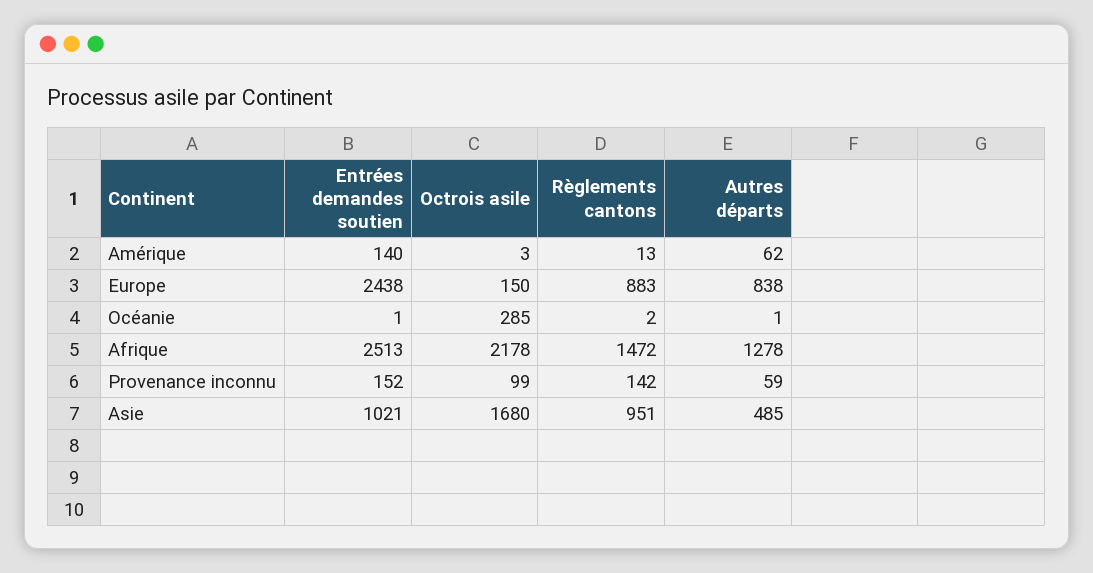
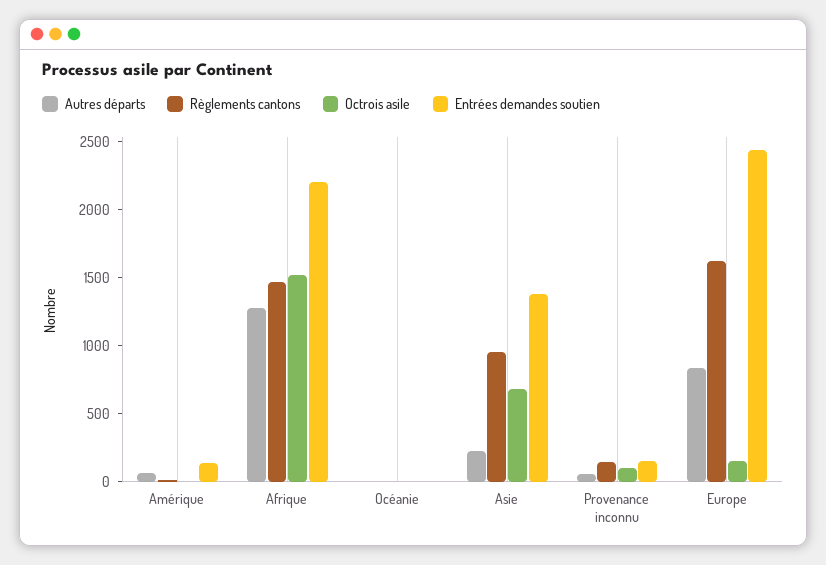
  {
    "Entrées demandes soutien": {
      "Amérique": 140,
      "Europe": 2438,
      "Océanie": 1,
-     "Afrique": 2513,
+     "Afrique": 2200,
      "Provenance inconnu": 152,
-     "Asie": 1021
+     "Asie": 1400
    },
    "Octrois asile": {
      "Amérique": 3,
      "Europe": 150,
-     "Océanie": 285,
+     "Océanie": 0,
-     "Afrique": 2178,
+     "Afrique": 1500,
      "Provenance inconnu": 99,
-     "Asie": 1680
+     "Asie": 700
    },
    "Règlements cantons": {
      "Amérique": 13,
-     "Europe": 883,
+     "Europe": 1600,
      "Océanie": 2,
      "Afrique": 1472,
      "Provenance inconnu": 142,
      "Asie": 951
    },
    "Autres départs": {
      "Amérique": 62,
      "Europe": 838,
      "Océanie": 1,
      "Afrique": 1278,
      "Provenance inconnu": 59,
-     "Asie": 485
+     "Asie": 200
    }
  }

